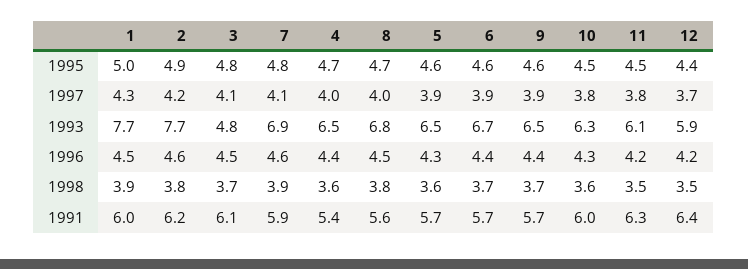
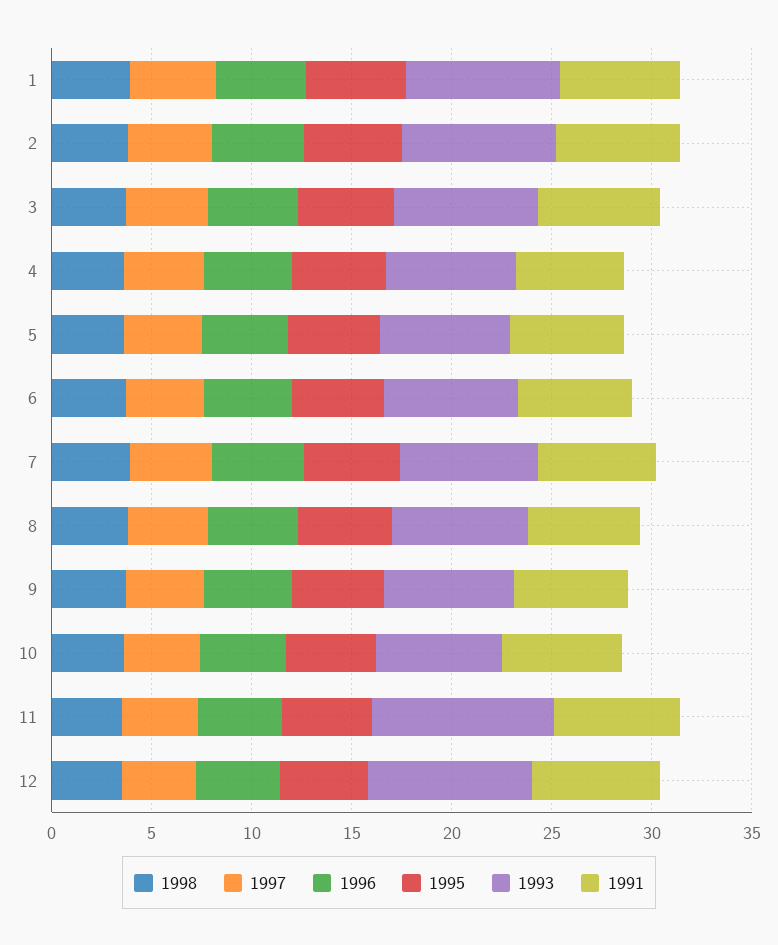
  {
    "1995": {
      "1": 5,
      "2": 4.9,
      "3": 4.8,
      "7": 4.8,
      "4": 4.7,
      "8": 4.7,
      "5": 4.6,
      "6": 4.6,
      "9": 4.6,
      "10": 4.5,
      "11": 4.5,
      "12": 4.4
    },
    "1997": {
      "1": 4.3,
      "2": 4.2,
      "3": 4.1,
      "7": 4.1,
      "4": 4,
      "8": 4,
      "5": 3.9,
      "6": 3.9,
      "9": 3.9,
      "10": 3.8,
      "11": 3.8,
      "12": 3.7
    },
    "1993": {
      "1": 7.7,
      "2": 7.7,
-     "3": 4.8,
+     "3": 7,
      "7": 6.9,
      "4": 6.5,
      "8": 6.8,
      "5": 6.5,
      "6": 6.7,
      "9": 6.5,
      "10": 6.3,
-     "11": 6.1,
+     "11": 9,
-     "12": 5.9
+     "12": 8
    },
    "1996": {
      "1": 4.5,
      "2": 4.6,
      "3": 4.5,
      "7": 4.6,
      "4": 4.4,
      "8": 4.5,
      "5": 4.3,
      "6": 4.4,
      "9": 4.4,
      "10": 4.3,
      "11": 4.2,
      "12": 4.2
    },
    "1998": {
      "1": 3.9,
      "2": 3.8,
      "3": 3.7,
      "7": 3.9,
      "4": 3.6,
      "8": 3.8,
      "5": 3.6,
      "6": 3.7,
      "9": 3.7,
      "10": 3.6,
      "11": 3.5,
      "12": 3.5
    },
    "1991": {
      "1": 6,
      "2": 6.2,
      "3": 6.1,
      "7": 5.9,
      "4": 5.4,
      "8": 5.6,
      "5": 5.7,
      "6": 5.7,
      "9": 5.7,
      "10": 6,
      "11": 6.3,
      "12": 6.4
    }
  }

